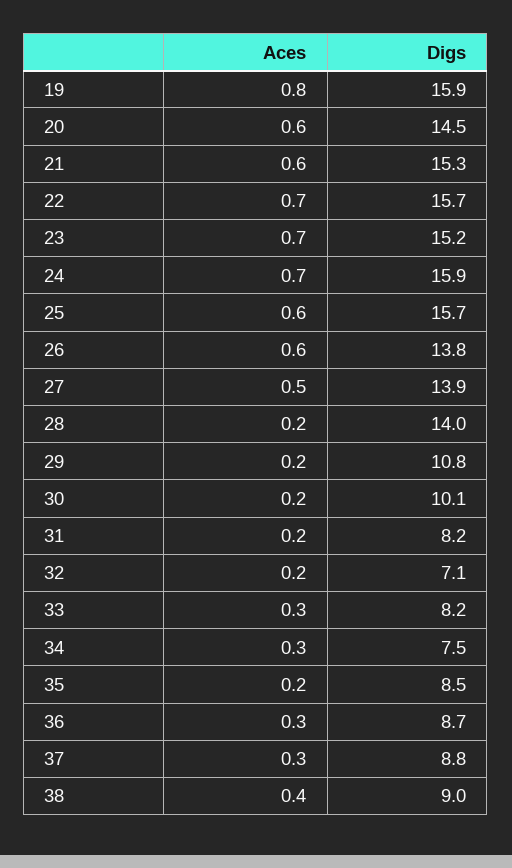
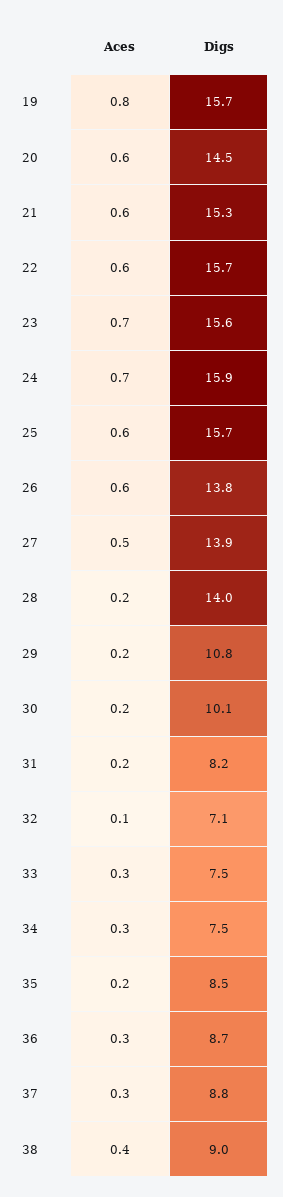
  {
    "Aces": {
      "19": 0.8,
      "20": 0.6,
      "21": 0.6,
-     "22": 0.7,
+     "22": 0.6,
      "23": 0.7,
      "24": 0.7,
      "25": 0.6,
      "26": 0.6,
      "27": 0.5,
      "28": 0.2,
      "29": 0.2,
      "30": 0.2,
      "31": 0.2,
-     "32": 0.2,
+     "32": 0.1,
      "33": 0.3,
      "34": 0.3,
      "35": 0.2,
      "36": 0.3,
      "37": 0.3,
      "38": 0.4
    },
    "Digs": {
-     "19": 15.9,
+     "19": 15.7,
      "20": 14.5,
      "21": 15.3,
      "22": 15.7,
-     "23": 15.2,
+     "23": 15.6,
      "24": 15.9,
      "25": 15.7,
      "26": 13.8,
      "27": 13.9,
      "28": 14,
      "29": 10.8,
      "30": 10.1,
      "31": 8.2,
      "32": 7.1,
-     "33": 8.2,
+     "33": 7.5,
      "34": 7.5,
      "35": 8.5,
      "36": 8.7,
      "37": 8.8,
      "38": 9
    }
  }

